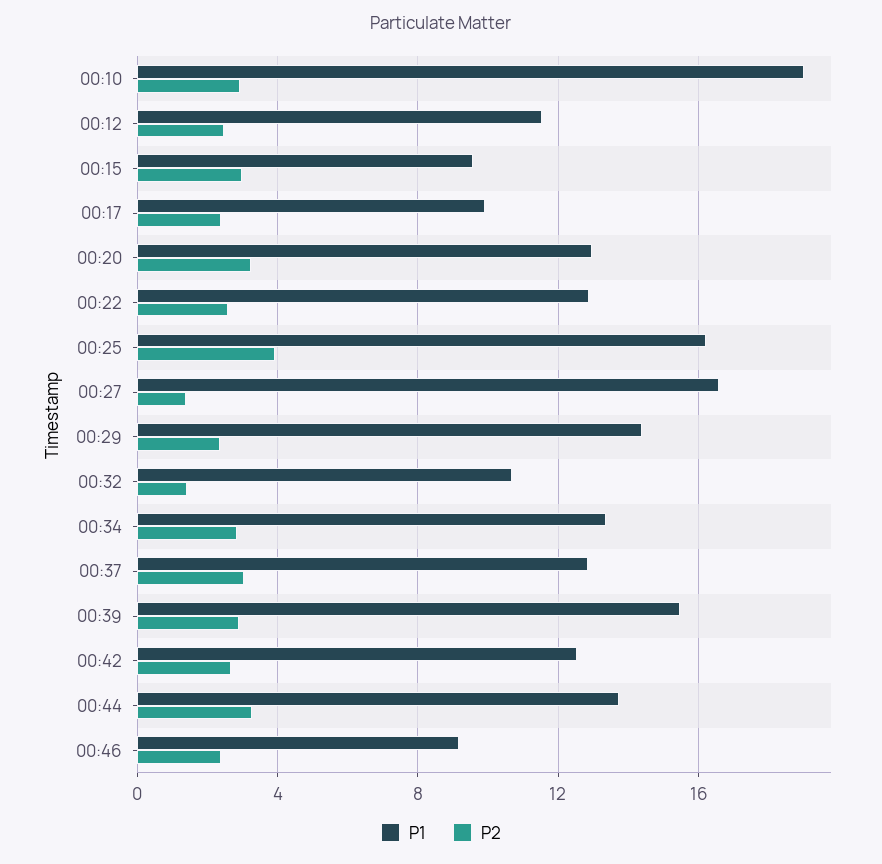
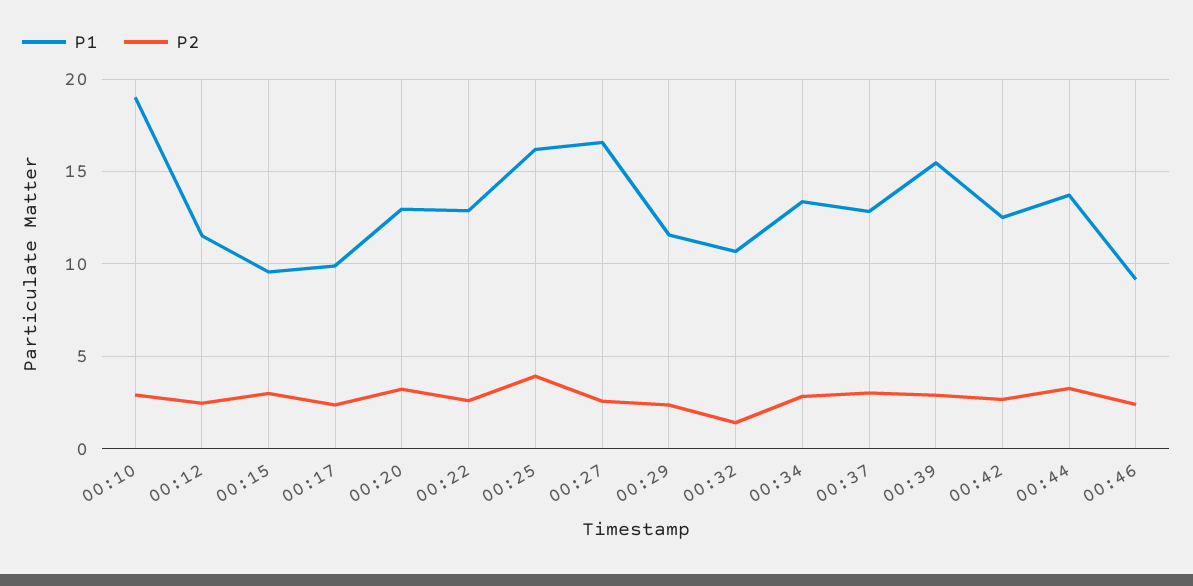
  {
    "P1": {
      "00:10": 19,
      "00:12": 11.5,
      "00:15": 9.5,
      "00:17": 10,
      "00:20": 13,
      "00:22": 13,
      "00:25": 16,
      "00:27": 16.5,
-     "00:29": 14.5,
+     "00:29": 11.5,
      "00:32": 10.5,
      "00:34": 13.5,
      "00:37": 13,
      "00:39": 15.5,
      "00:42": 12.5,
      "00:44": 13.5,
      "00:46": 9
    },
    "P2": {
      "00:10": 3,
      "00:12": 2.5,
      "00:15": 3,
      "00:17": 2.5,
      "00:20": 3,
      "00:22": 2.5,
      "00:25": 4,
-     "00:27": 1.5,
+     "00:27": 2.5,
      "00:29": 2.5,
      "00:32": 1.5,
      "00:34": 3,
      "00:37": 3,
      "00:39": 3,
      "00:42": 2.5,
      "00:44": 3.5,
      "00:46": 2.5
    }
  }

